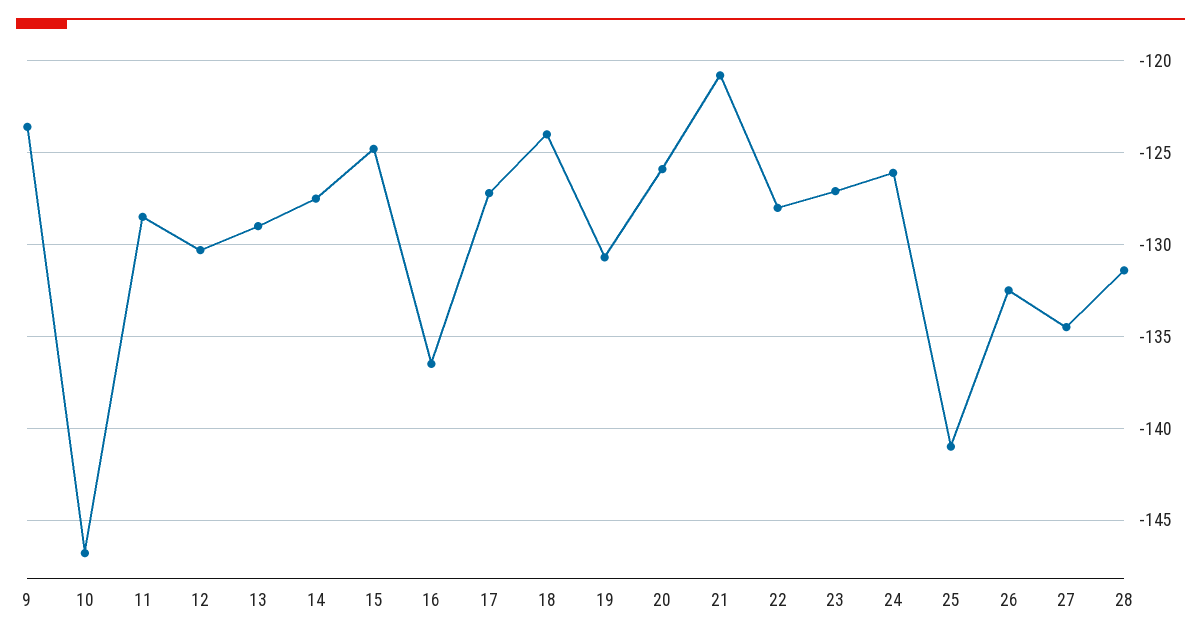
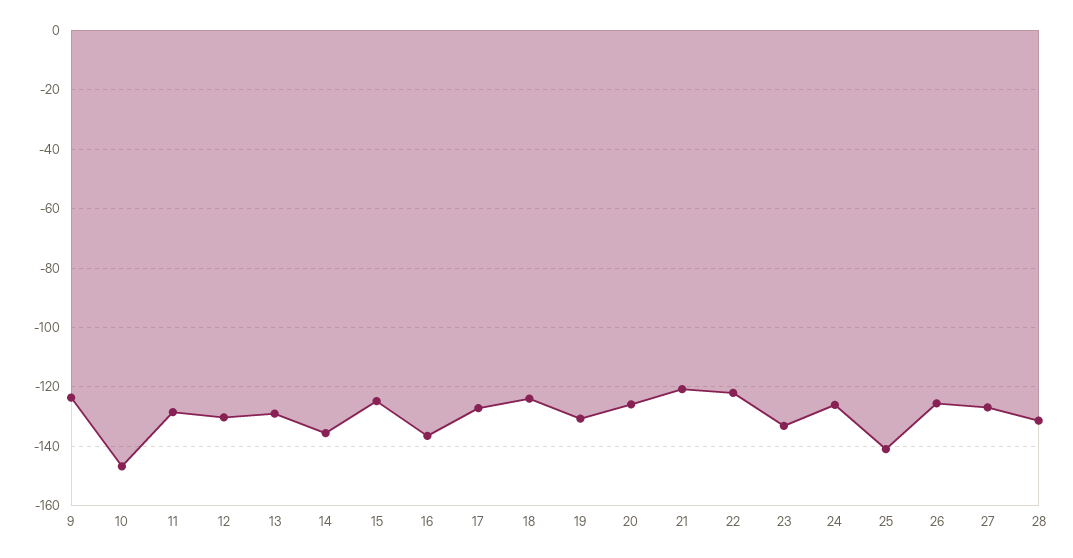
  {
    "9": -123.5,
    "10": -147,
    "11": -128.5,
    "12": -130.5,
    "13": -129,
-   "14": -127.5,
+   "14": -135,
    "15": -125,
    "16": -136.5,
    "17": -127,
    "18": -124,
    "19": -130.5,
    "20": -126,
    "21": -121,
-   "22": -128,
+   "22": -122.5,
-   "23": -127,
+   "23": -132.5,
    "24": -126,
    "25": -141,
-   "26": -132.5,
+   "26": -125,
-   "27": -134.5,
+   "27": -127.5,
    "28": -131.5
  }

